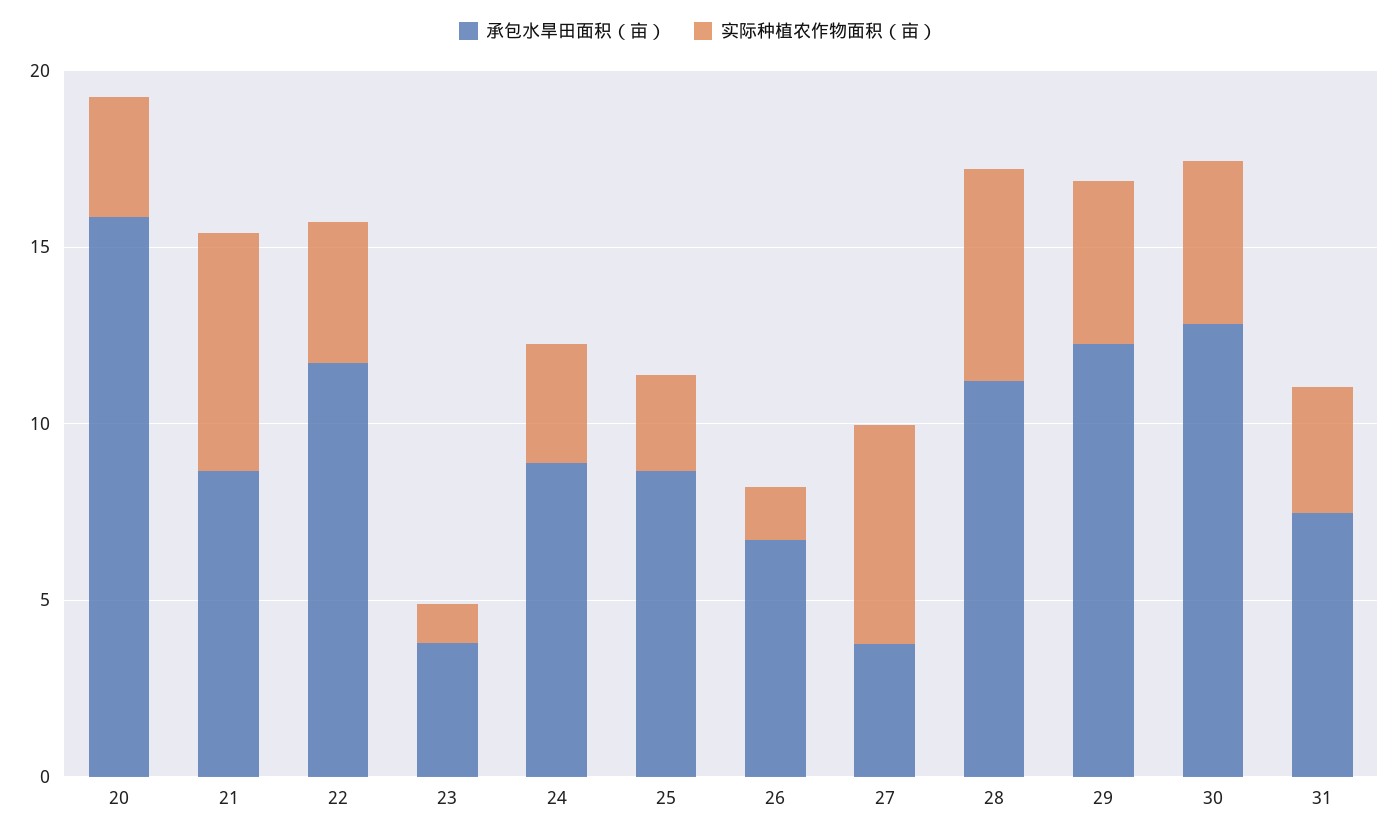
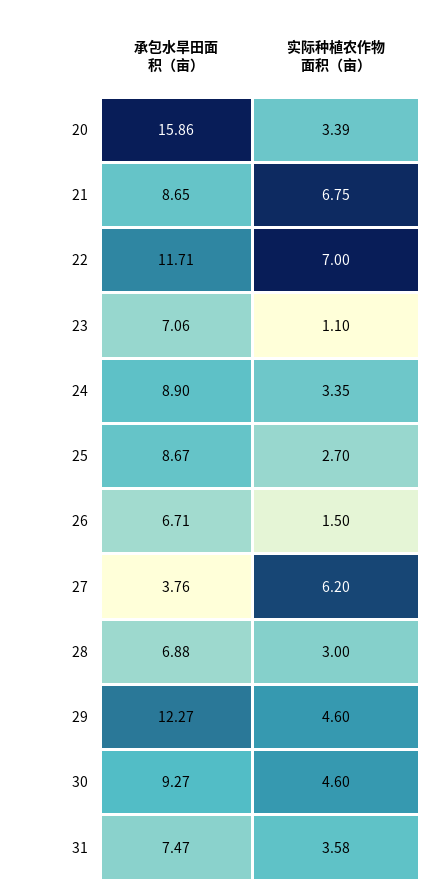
  {
    "承包水旱田面积（亩）": {
      "20": 15.86,
      "21": 8.65,
      "22": 11.71,
-     "23": 4,
+     "23": 7.06,
      "24": 8.9,
      "25": 8.67,
      "26": 6.71,
      "27": 3.76,
-     "28": 11,
+     "28": 6.88,
      "29": 12.27,
-     "30": 13,
+     "30": 9.27,
      "31": 7.47
    },
    "实际种植农作物面积（亩）": {
      "20": 3.39,
      "21": 6.75,
-     "22": 4,
+     "22": 7,
      "23": 1.1,
      "24": 3.35,
      "25": 2.7,
      "26": 1.5,
      "27": 6.2,
-     "28": 6,
+     "28": 3,
      "29": 4.6,
      "30": 4.6,
      "31": 3.58
    }
  }

